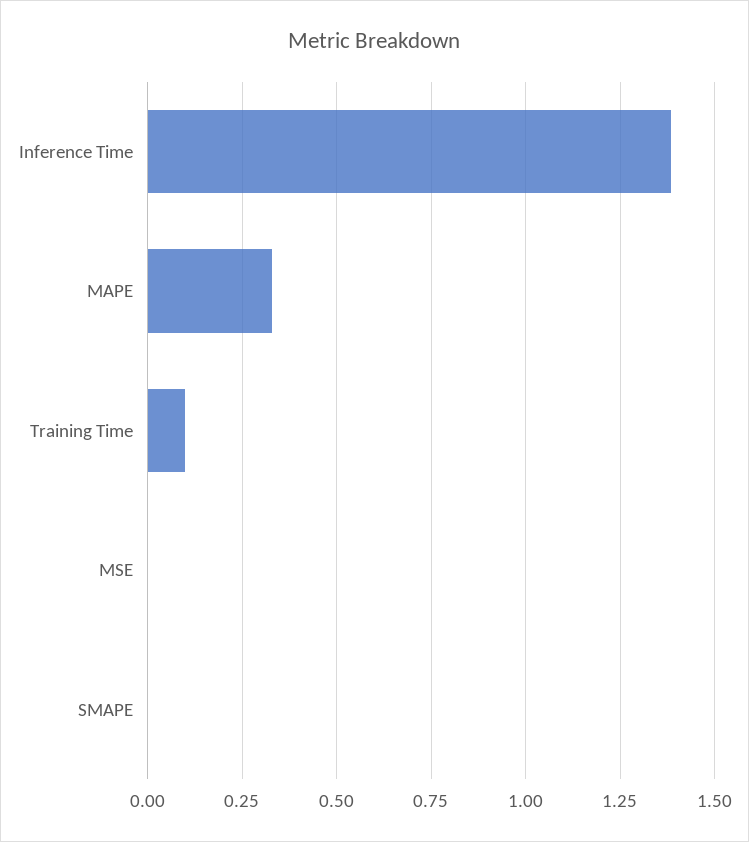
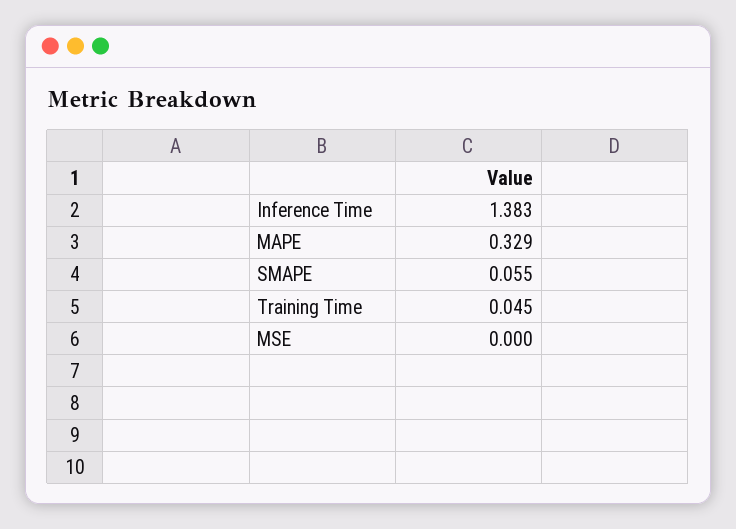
  {
    "Inference Time": 1.383,
    "MAPE": 0.329,
-   "Training Time": 0.1,
+   "Training Time": 0.045,
    "MSE": 0,
-   "SMAPE": 0
+   "SMAPE": 0.055
  }

